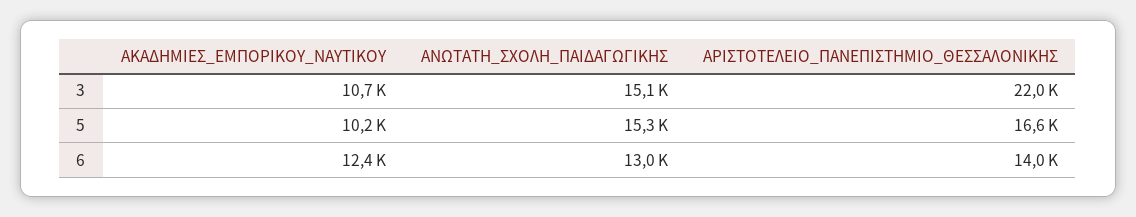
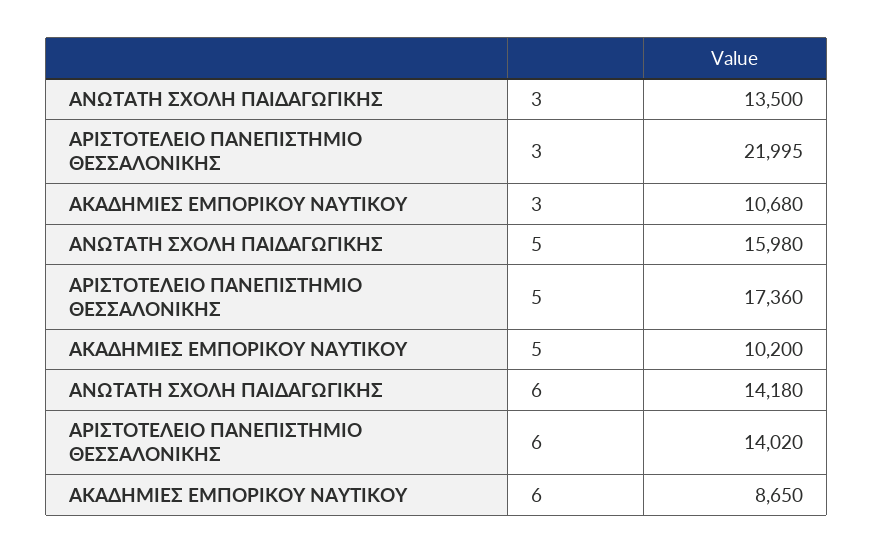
  {
    "ΑΚΑΔΗΜΙΕΣ_ΕΜΠΟΡΙΚΟΥ_ΝΑΥΤΙΚΟΥ": {
      "3": 10680,
      "5": 10200,
-     "6": 12400
+     "6": 8650
    },
    "ΑΝΩΤΑΤΗ_ΣΧΟΛΗ_ΠΑΙΔΑΓΩΓΙΚΗΣ": {
-     "3": 15100,
+     "3": 13500,
-     "5": 15300,
+     "5": 15980,
-     "6": 13000
+     "6": 14180
    },
    "ΑΡΙΣΤΟΤΕΛΕΙΟ_ΠΑΝΕΠΙΣΤΗΜΙΟ_ΘΕΣΣΑΛΟΝΙΚΗΣ": {
      "3": 21995,
-     "5": 16600,
+     "5": 17360,
      "6": 14020
    }
  }

